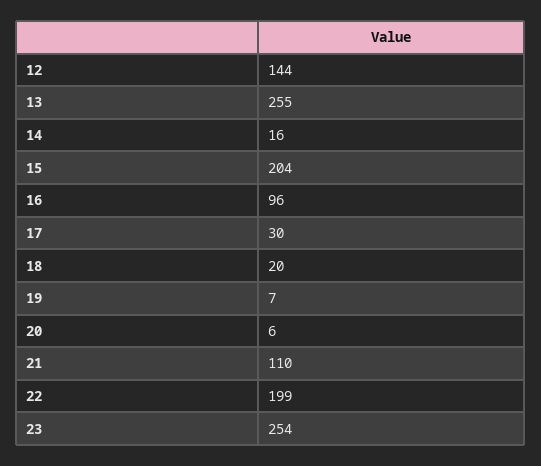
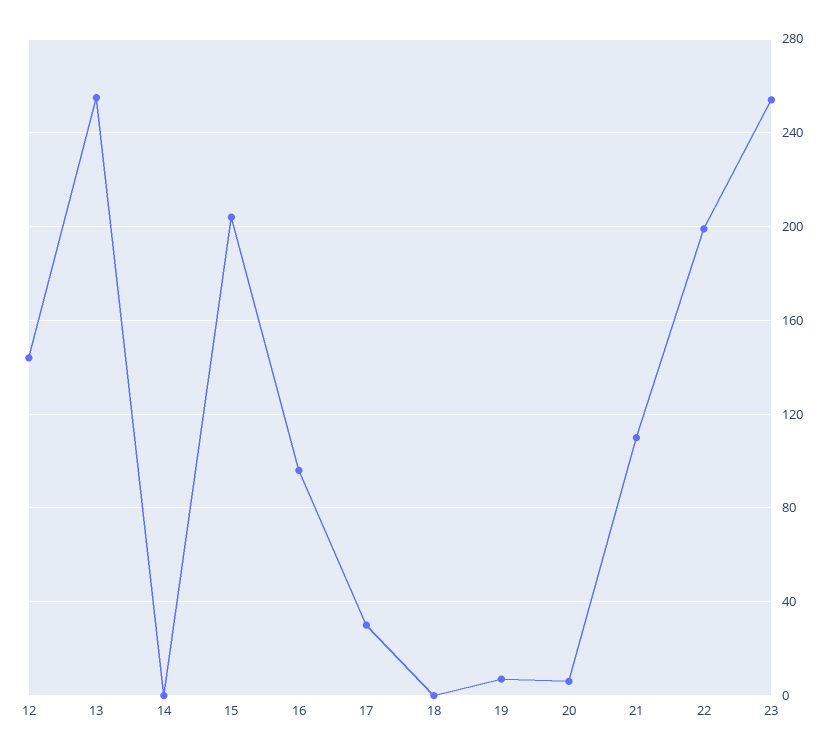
  {
    "12": 144,
    "13": 255,
-   "14": 16,
+   "14": 0,
    "15": 204,
    "16": 96,
    "17": 30,
-   "18": 20,
+   "18": 0,
    "19": 7,
    "20": 6,
    "21": 110,
    "22": 199,
    "23": 254
  }

